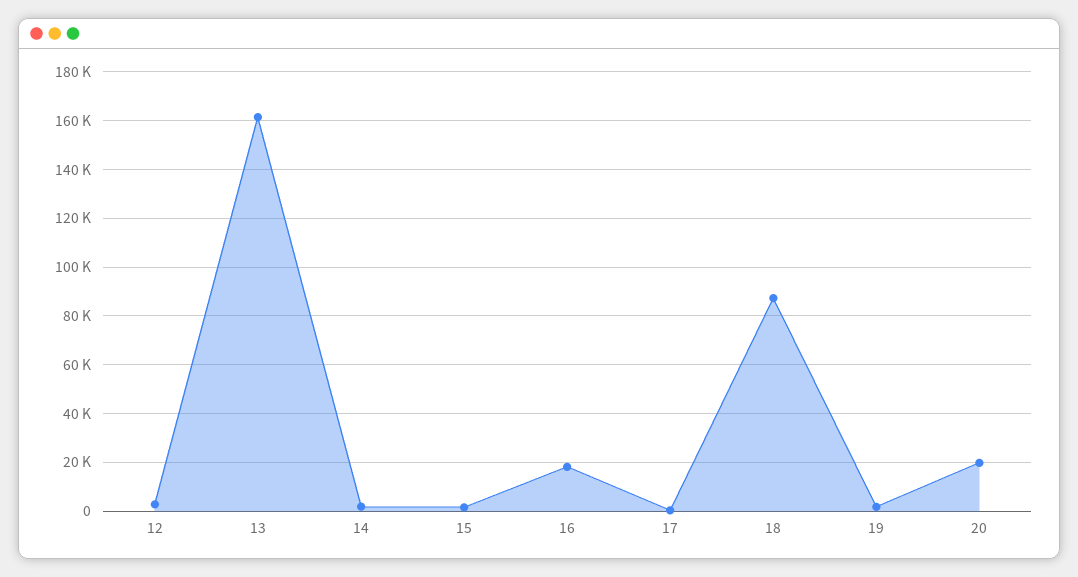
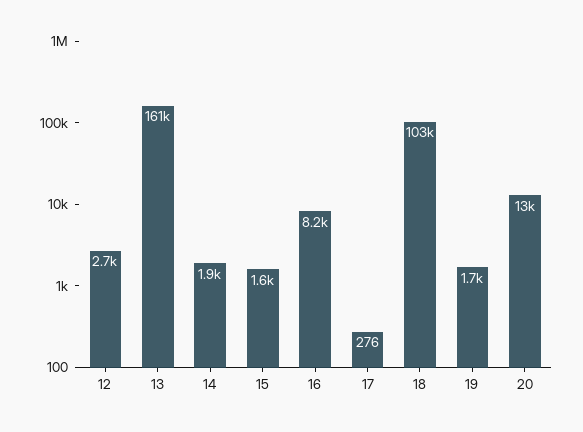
  {
    "12": 2700,
    "13": 161000,
    "14": 1900,
    "15": 1600,
-   "16": 17500,
+   "16": 8200,
    "17": 276,
-   "18": 87500,
+   "18": 103000,
    "19": 1700,
-   "20": 20000
+   "20": 13000
  }

